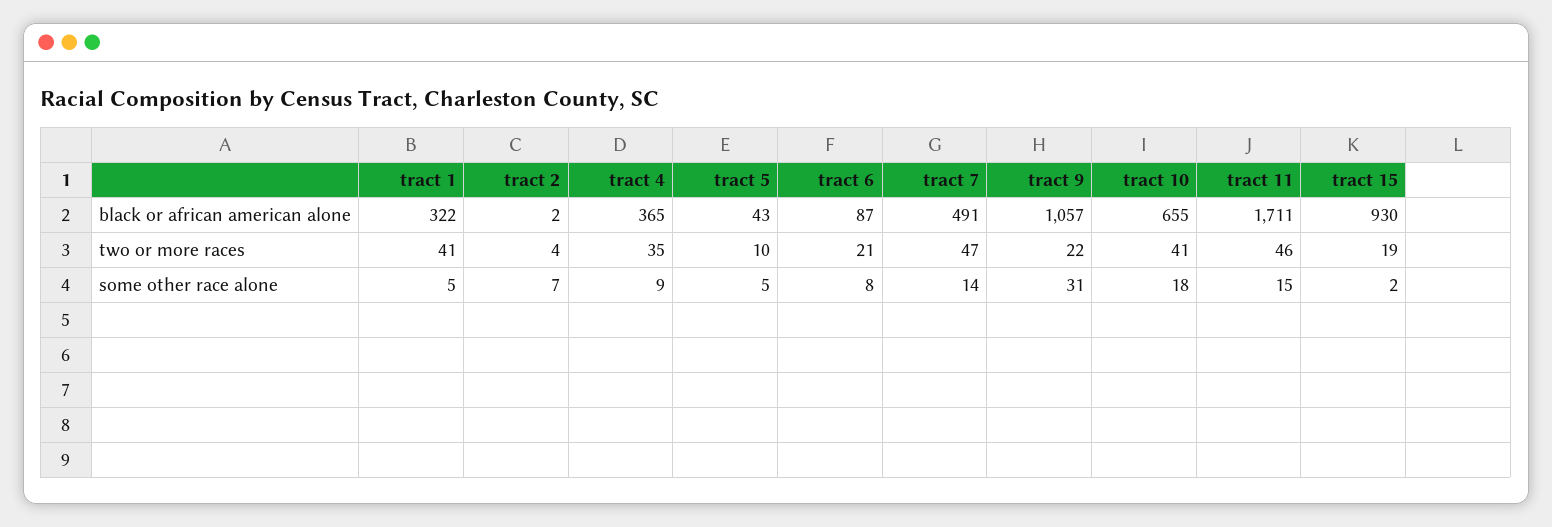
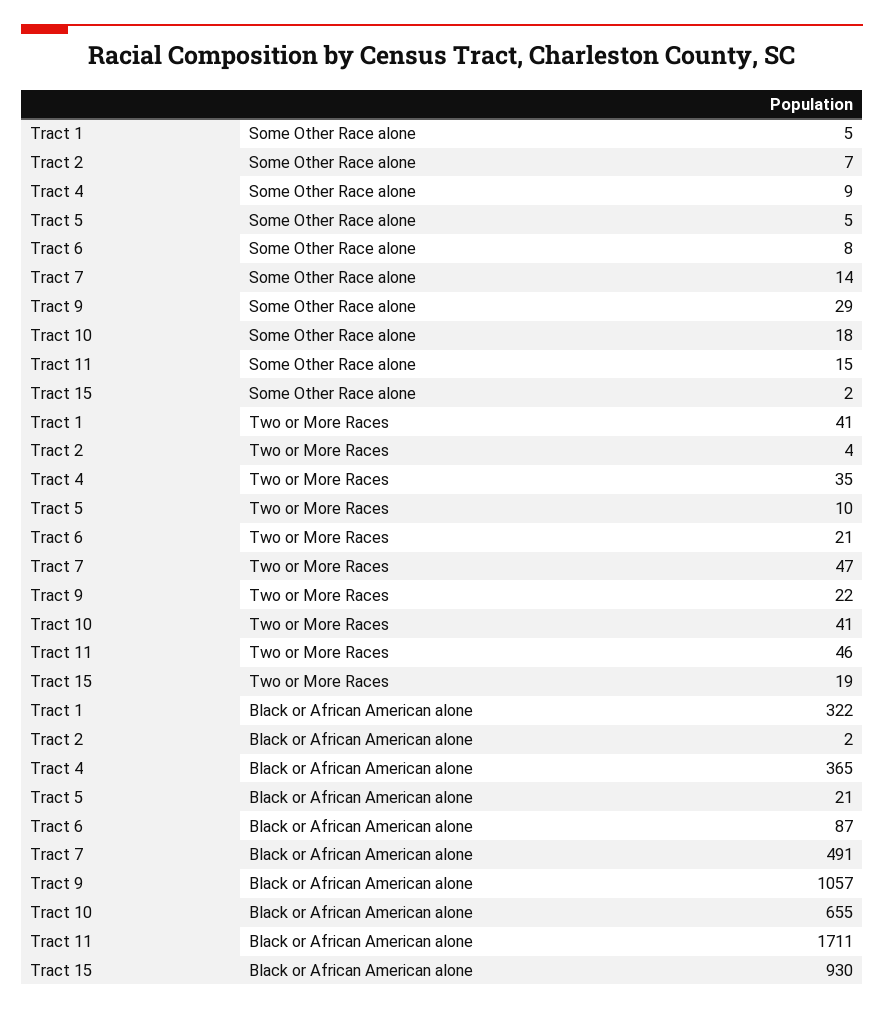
  {
    "tract 1": {
      "black or african american alone": 322,
      "two or more races": 41,
      "some other race alone": 5
    },
    "tract 2": {
      "black or african american alone": 2,
      "two or more races": 4,
      "some other race alone": 7
    },
    "tract 4": {
      "black or african american alone": 365,
      "two or more races": 35,
      "some other race alone": 9
    },
    "tract 5": {
-     "black or african american alone": 43,
+     "black or african american alone": 21,
      "two or more races": 10,
      "some other race alone": 5
    },
    "tract 6": {
      "black or african american alone": 87,
      "two or more races": 21,
      "some other race alone": 8
    },
    "tract 7": {
      "black or african american alone": 491,
      "two or more races": 47,
      "some other race alone": 14
    },
    "tract 9": {
      "black or african american alone": 1057,
      "two or more races": 22,
-     "some other race alone": 31
+     "some other race alone": 29
    },
    "tract 10": {
      "black or african american alone": 655,
      "two or more races": 41,
      "some other race alone": 18
    },
    "tract 11": {
      "black or african american alone": 1711,
      "two or more races": 46,
      "some other race alone": 15
    },
    "tract 15": {
      "black or african american alone": 930,
      "two or more races": 19,
      "some other race alone": 2
    }
  }

